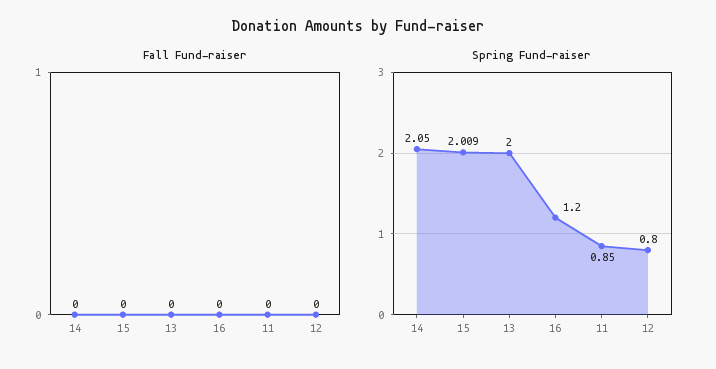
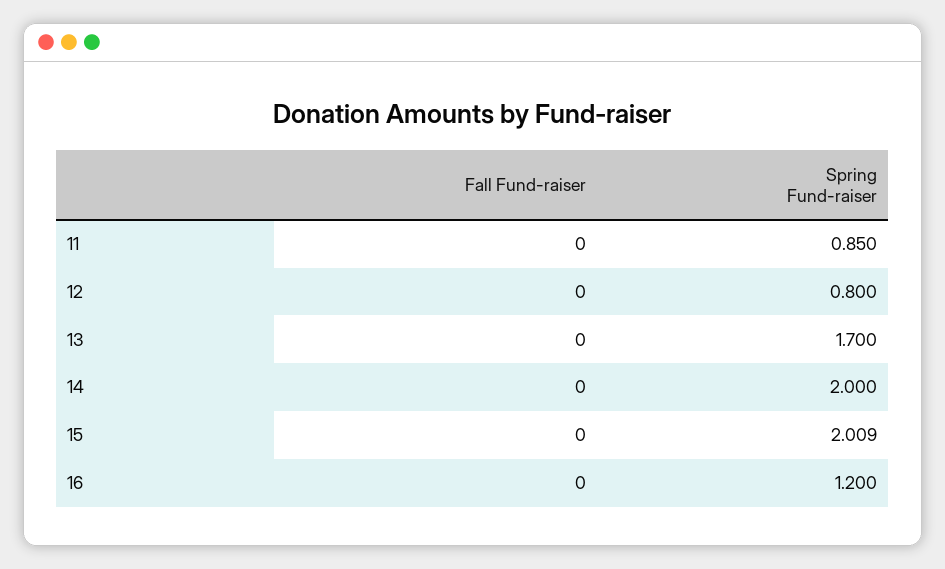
  {
    "Fall Fund-raiser": {
      "14": 0,
      "15": 0,
      "13": 0,
      "16": 0,
      "11": 0,
      "12": 0
    },
    "Spring Fund-raiser": {
-     "14": 2.05,
+     "14": 2,
      "15": 2.009,
-     "13": 2,
+     "13": 1.7,
      "16": 1.2,
      "11": 0.85,
      "12": 0.8
    }
  }

